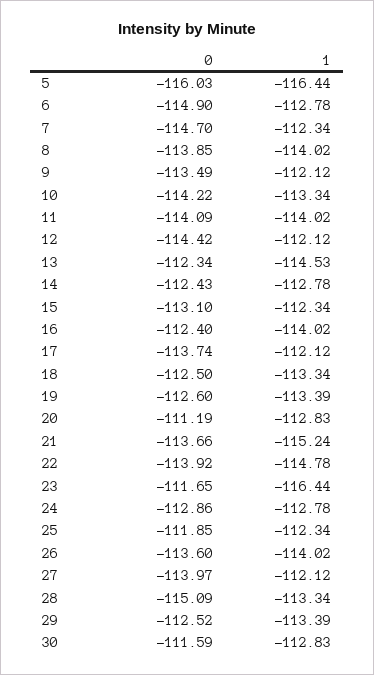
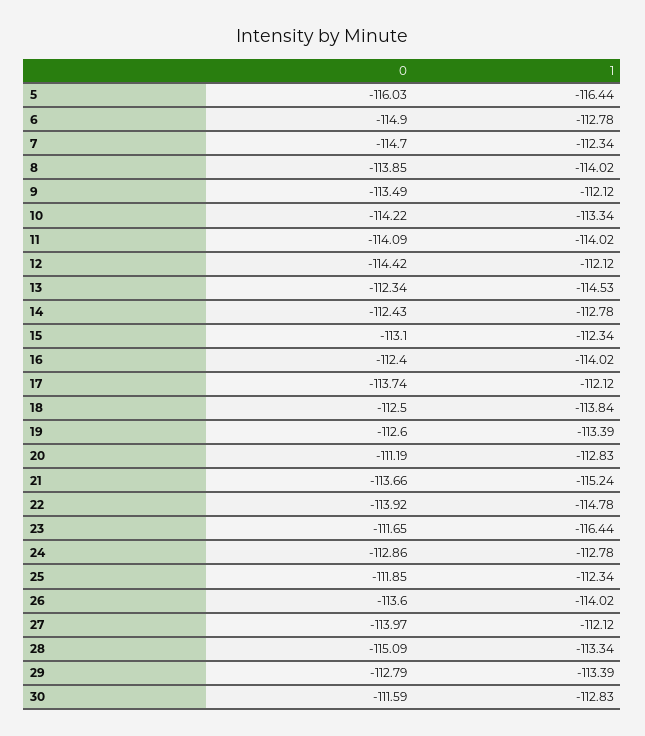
  {
    "0": {
      "5": -116.03,
      "6": -114.9,
      "7": -114.7,
      "8": -113.85,
      "9": -113.49,
      "10": -114.22,
      "11": -114.09,
      "12": -114.42,
      "13": -112.34,
      "14": -112.43,
      "15": -113.1,
      "16": -112.4,
      "17": -113.74,
      "18": -112.5,
      "19": -112.6,
      "20": -111.19,
      "21": -113.66,
      "22": -113.92,
      "23": -111.65,
      "24": -112.86,
      "25": -111.85,
      "26": -113.6,
      "27": -113.97,
      "28": -115.09,
-     "29": -112.52,
+     "29": -112.79,
      "30": -111.59
    },
    "1": {
      "5": -116.44,
      "6": -112.78,
      "7": -112.34,
      "8": -114.02,
      "9": -112.12,
      "10": -113.34,
      "11": -114.02,
      "12": -112.12,
      "13": -114.53,
      "14": -112.78,
      "15": -112.34,
      "16": -114.02,
      "17": -112.12,
-     "18": -113.34,
+     "18": -113.84,
      "19": -113.39,
      "20": -112.83,
      "21": -115.24,
      "22": -114.78,
      "23": -116.44,
      "24": -112.78,
      "25": -112.34,
      "26": -114.02,
      "27": -112.12,
      "28": -113.34,
      "29": -113.39,
      "30": -112.83
    }
  }

